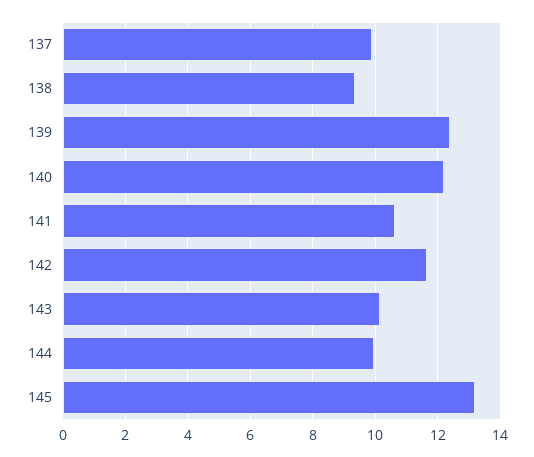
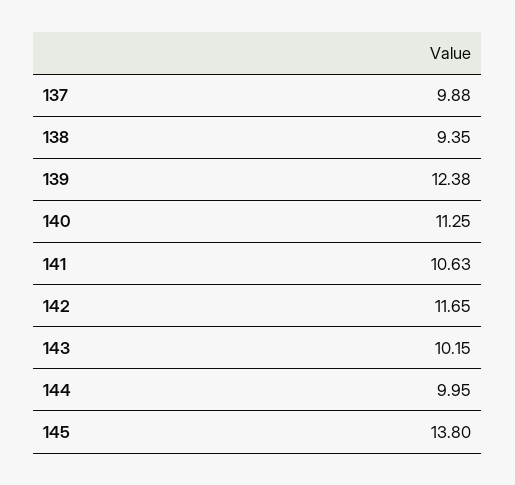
  {
    "137": 9.88,
    "138": 9.35,
    "139": 12.38,
-   "140": 12.2,
+   "140": 11.25,
    "141": 10.63,
    "142": 11.65,
    "143": 10.15,
    "144": 9.95,
-   "145": 13.2
+   "145": 13.8
  }

